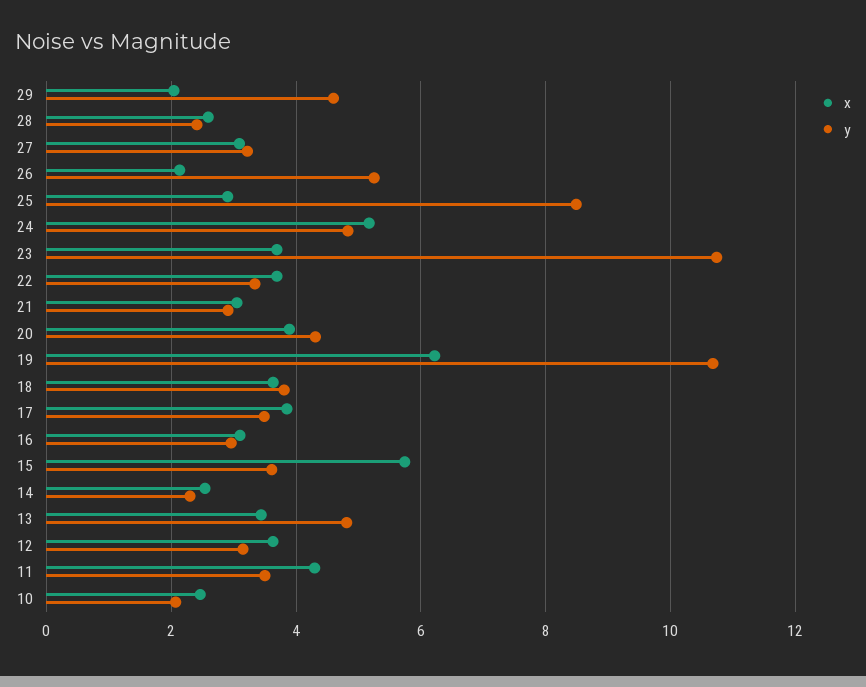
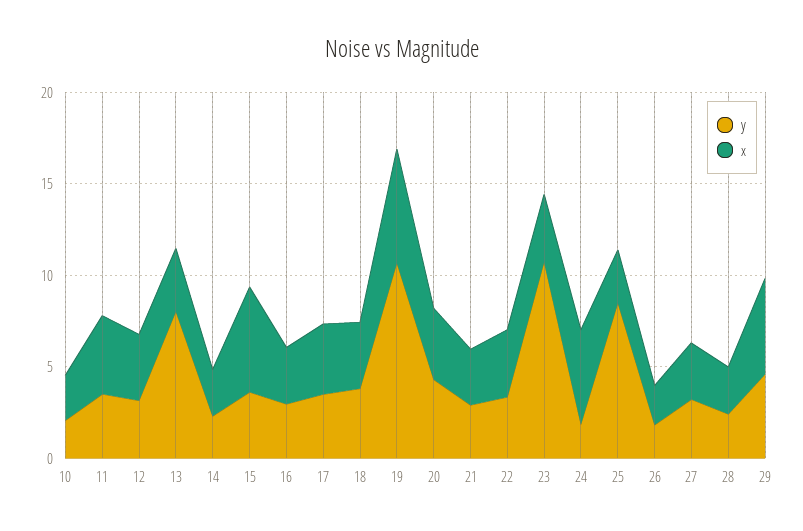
  {
    "x": {
-     "29": 2,
+     "29": 5,
      "28": 2.6,
      "27": 3,
      "26": 2.2,
      "25": 3,
      "24": 5.2,
      "23": 3.6,
      "22": 3.6,
      "21": 3,
      "20": 3.8,
      "19": 6.2,
      "18": 3.6,
      "17": 3.8,
      "16": 3.2,
      "15": 5.8,
      "14": 2.6,
      "13": 3.4,
      "12": 3.6,
      "11": 4.2,
      "10": 2.4
    },
    "y": {
      "29": 4.6,
      "28": 2.4,
      "27": 3.2,
-     "26": 5.2,
+     "26": 2,
      "25": 8.4,
-     "24": 4.8,
+     "24": 2,
      "23": 10.8,
      "22": 3.4,
      "21": 3,
      "20": 4.4,
      "19": 10.6,
      "18": 3.8,
      "17": 3.4,
      "16": 3,
      "15": 3.6,
      "14": 2.4,
-     "13": 4.8,
+     "13": 8,
      "12": 3.2,
      "11": 3.6,
      "10": 2
    }
  }

